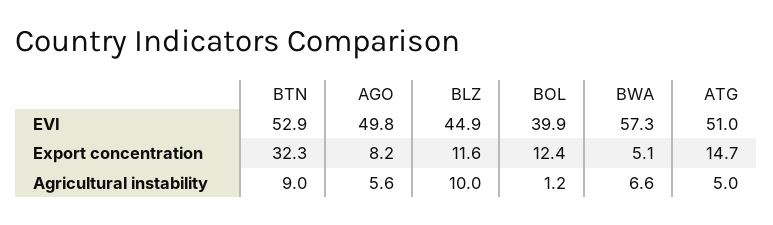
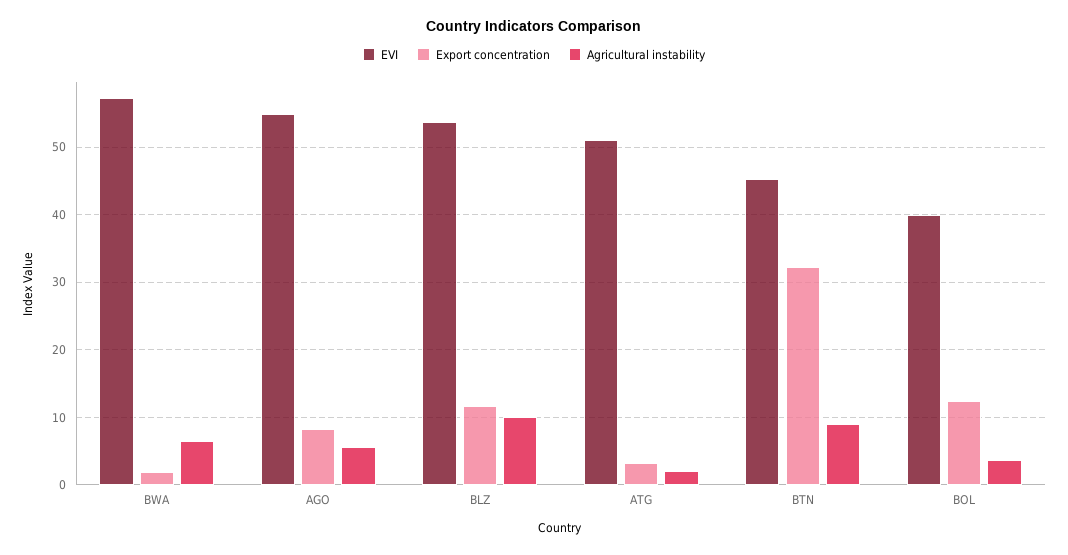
  {
    "EVI": {
-     "BTN": 52.9,
+     "BTN": 45,
-     "AGO": 49.8,
+     "AGO": 55,
-     "BLZ": 44.9,
+     "BLZ": 54,
      "BOL": 39.9,
      "BWA": 57.3,
      "ATG": 51
    },
    "Export concentration": {
      "BTN": 32.3,
      "AGO": 8.2,
      "BLZ": 11.6,
      "BOL": 12.4,
-     "BWA": 5.1,
+     "BWA": 2,
-     "ATG": 14.7
+     "ATG": 3
    },
    "Agricultural instability": {
      "BTN": 9,
      "AGO": 5.6,
      "BLZ": 10,
-     "BOL": 1.2,
+     "BOL": 4,
      "BWA": 6.6,
-     "ATG": 5
+     "ATG": 2
    }
  }

